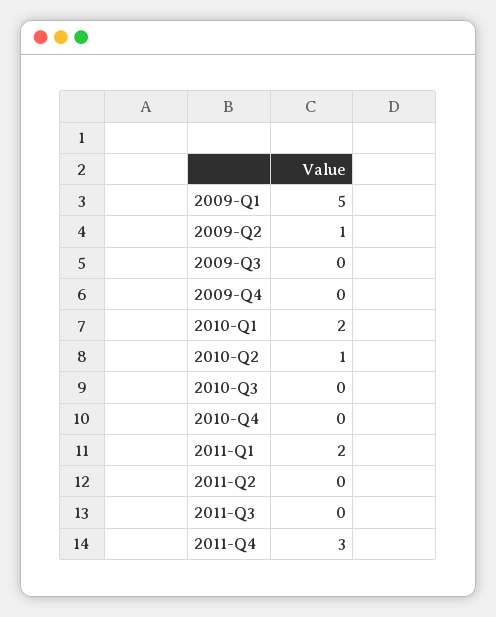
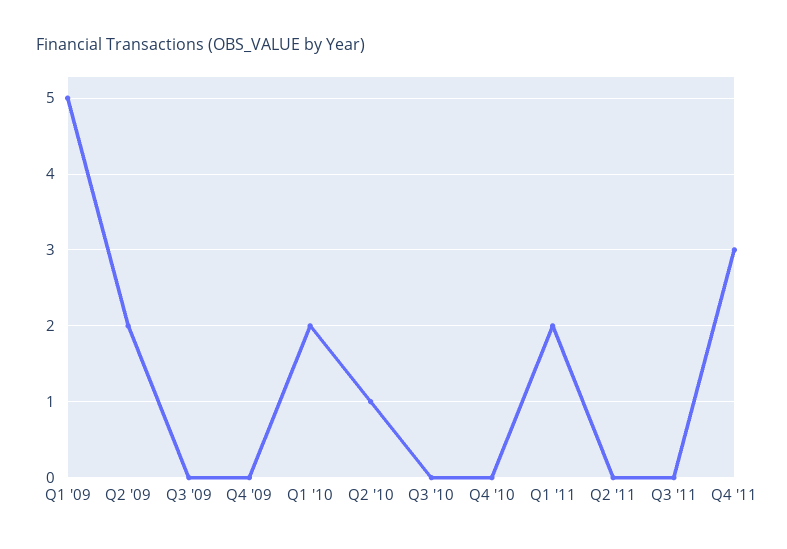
  {
    "2009-Q1": 5,
-   "2009-Q2": 1,
+   "2009-Q2": 2,
    "2009-Q3": 0,
    "2009-Q4": 0,
    "2010-Q1": 2,
    "2010-Q2": 1,
    "2010-Q3": 0,
    "2010-Q4": 0,
    "2011-Q1": 2,
    "2011-Q2": 0,
    "2011-Q3": 0,
    "2011-Q4": 3
  }

